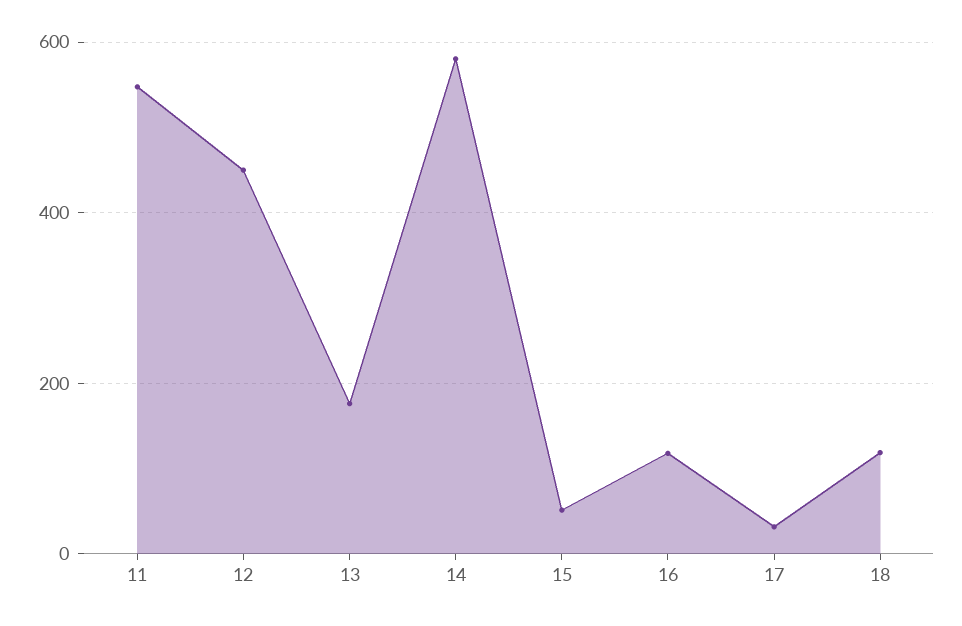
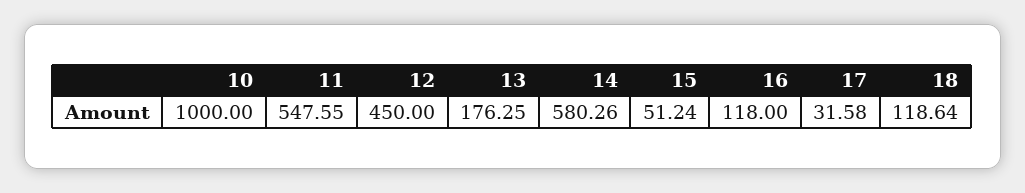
  {
    "11": 547.55,
    "12": 450,
    "13": 176.25,
    "14": 580.26,
    "15": 51.24,
    "16": 118,
    "17": 31.58,
-   "18": 118.64
+   "18": 118.64,
+   "10": 1000
  }

